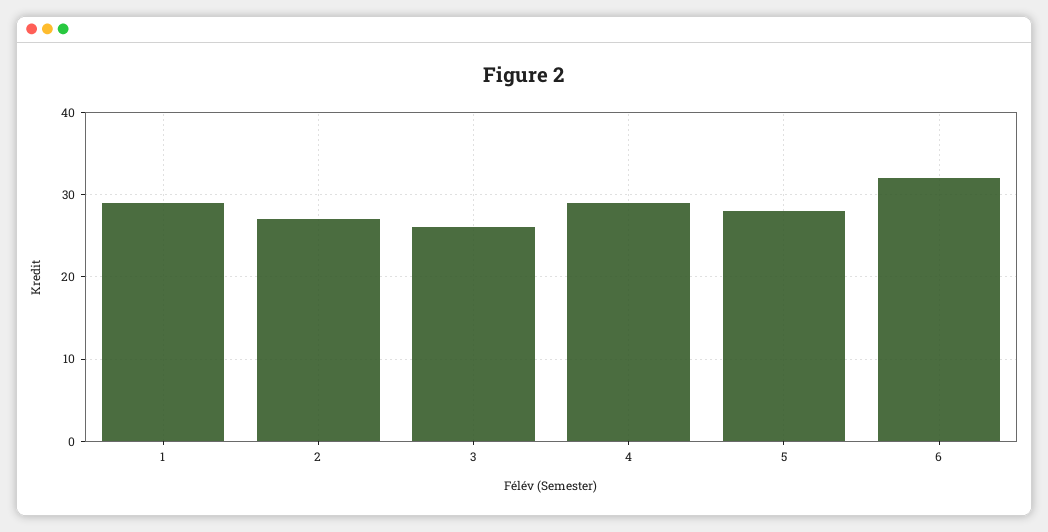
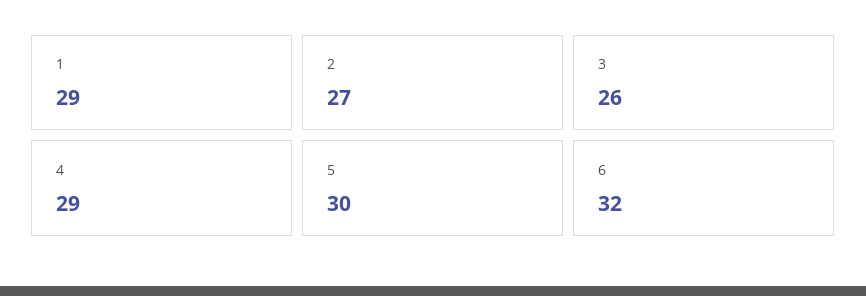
  {
    "1": 29,
    "2": 27,
    "3": 26,
    "4": 29,
-   "5": 28,
+   "5": 30,
    "6": 32
  }

